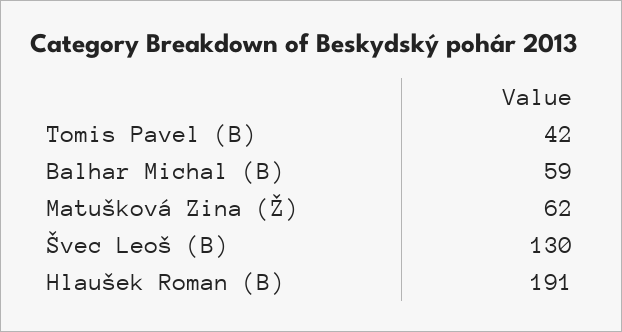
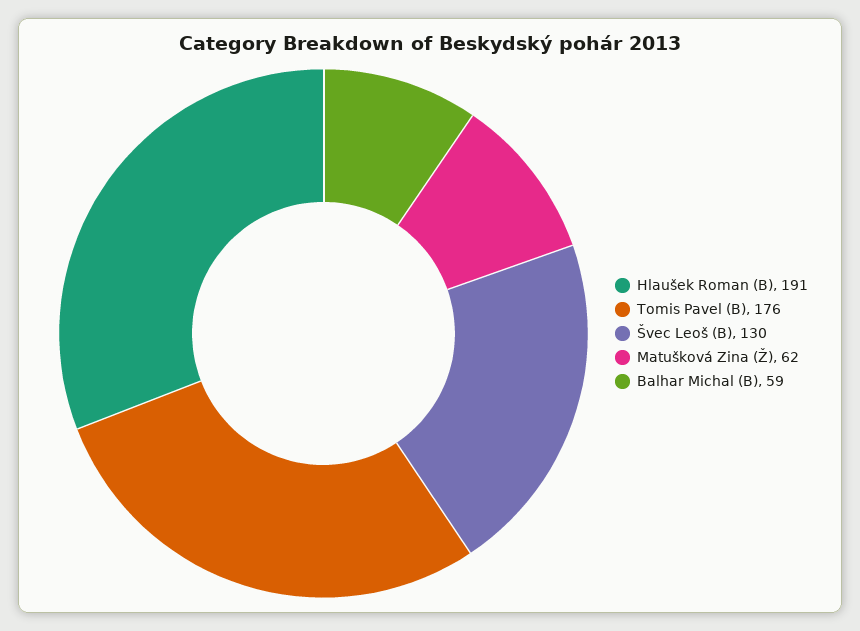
  {
-   "Tomis Pavel (B)": 42,
+   "Tomis Pavel (B)": 176,
    "Balhar Michal (B)": 59,
    "Matušková Zina (Ž)": 62,
    "Švec Leoš (B)": 130,
    "Hlaušek Roman (B)": 191
  }

